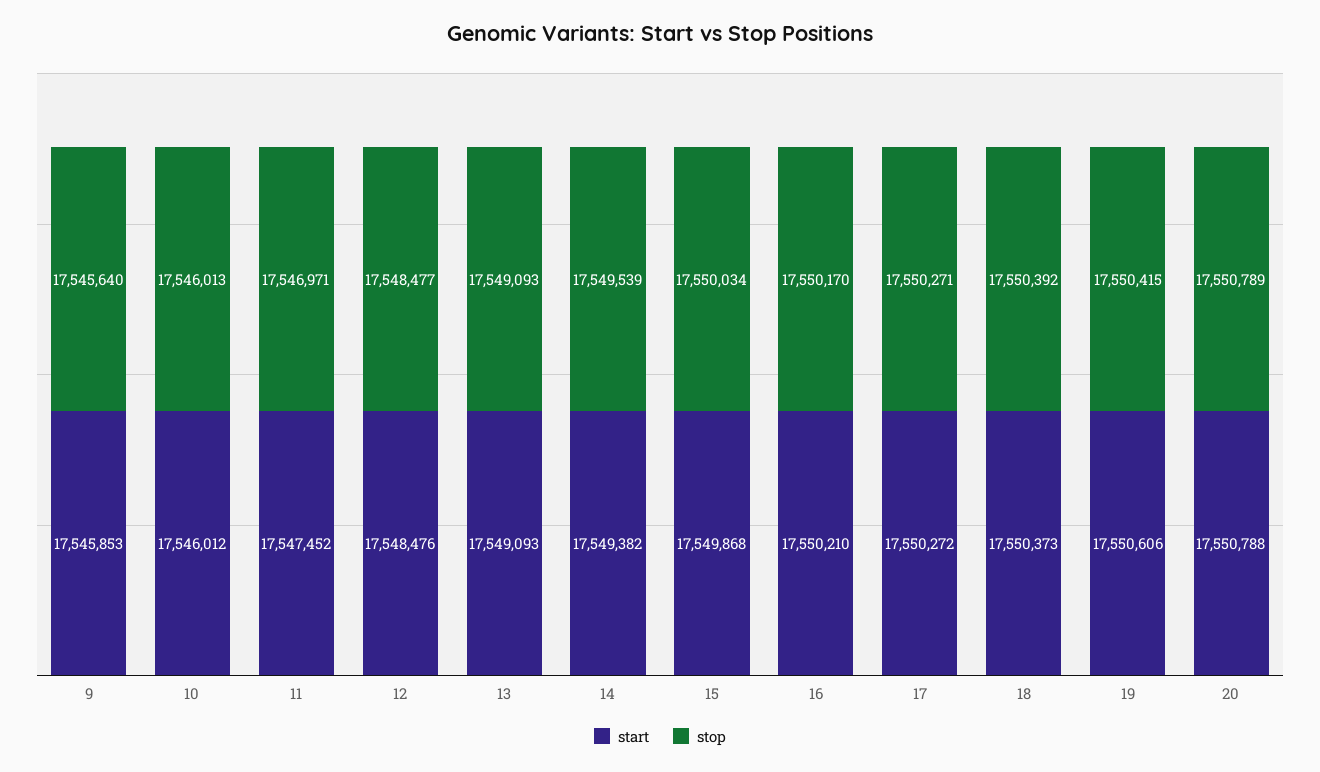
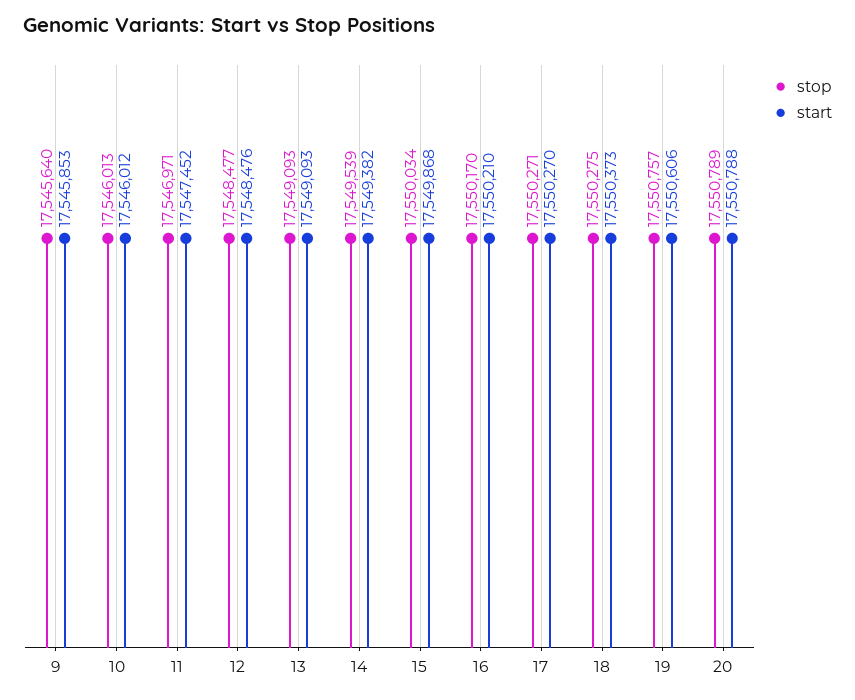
  {
    "start": {
      "9": 17545853,
      "10": 17546012,
      "11": 17547452,
      "12": 17548476,
      "13": 17549093,
      "14": 17549382,
      "15": 17549868,
      "16": 17550210,
-     "17": 17550272,
+     "17": 17550270,
      "18": 17550373,
      "19": 17550606,
      "20": 17550788
    },
    "stop": {
      "9": 17545640,
      "10": 17546013,
      "11": 17546971,
      "12": 17548477,
      "13": 17549093,
      "14": 17549539,
      "15": 17550034,
      "16": 17550170,
      "17": 17550271,
-     "18": 17550392,
+     "18": 17550275,
-     "19": 17550415,
+     "19": 17550757,
      "20": 17550789
    }
  }

